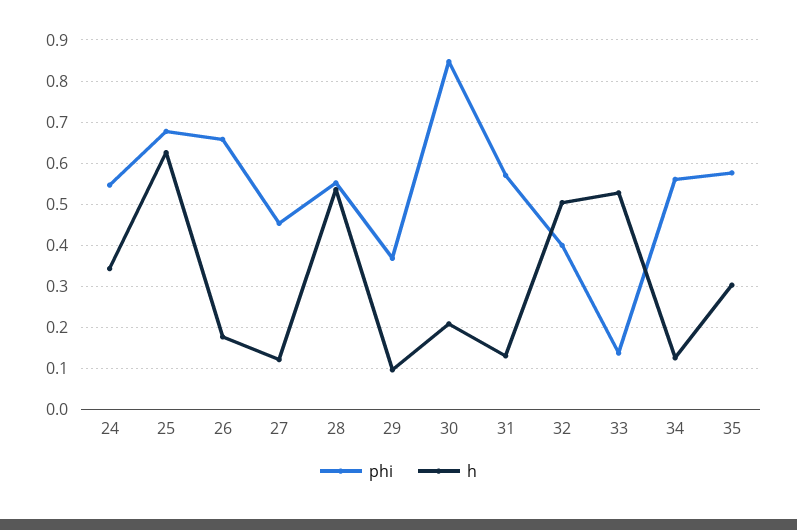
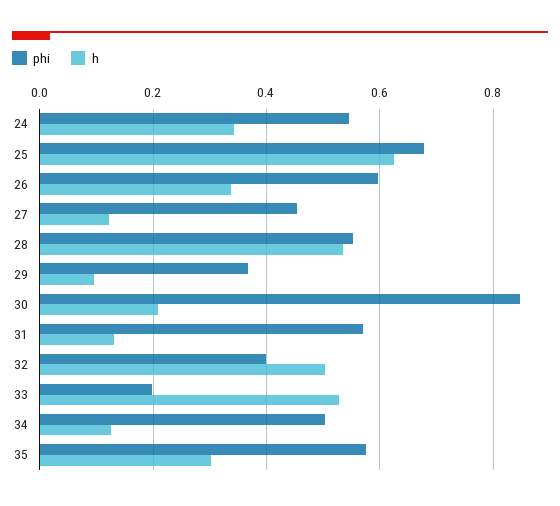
  {
    "phi": {
      "24": 0.54,
      "25": 0.68,
-     "26": 0.66,
+     "26": 0.6,
      "27": 0.46,
      "28": 0.56,
      "29": 0.36,
      "30": 0.84,
      "31": 0.58,
      "32": 0.4,
-     "33": 0.14,
+     "33": 0.2,
-     "34": 0.56,
+     "34": 0.5,
      "35": 0.58
    },
    "h": {
      "24": 0.34,
      "25": 0.62,
-     "26": 0.18,
+     "26": 0.34,
      "27": 0.12,
      "28": 0.54,
      "29": 0.1,
      "30": 0.2,
      "31": 0.14,
      "32": 0.5,
      "33": 0.52,
      "34": 0.12,
      "35": 0.3
    }
  }

